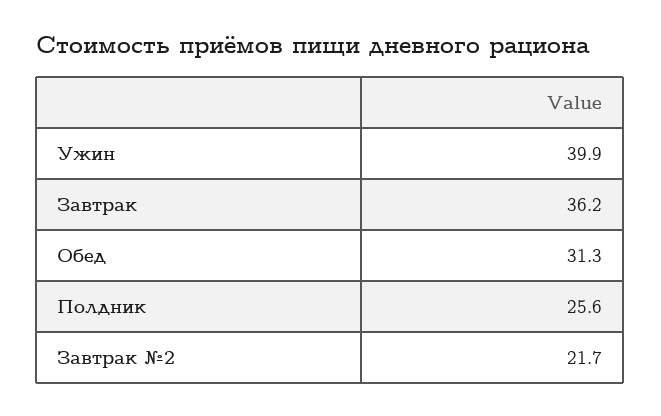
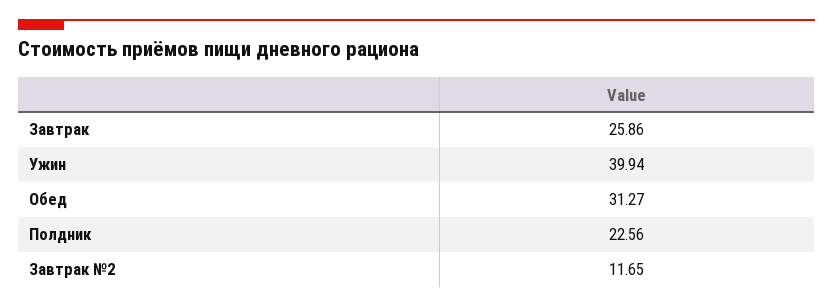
  {
    "Ужин": 39.94,
-   "Завтрак": 36.2,
+   "Завтрак": 25.86,
    "Обед": 31.27,
-   "Полдник": 25.6,
+   "Полдник": 22.56,
-   "Завтрак №2": 21.7
+   "Завтрак №2": 11.65
  }

